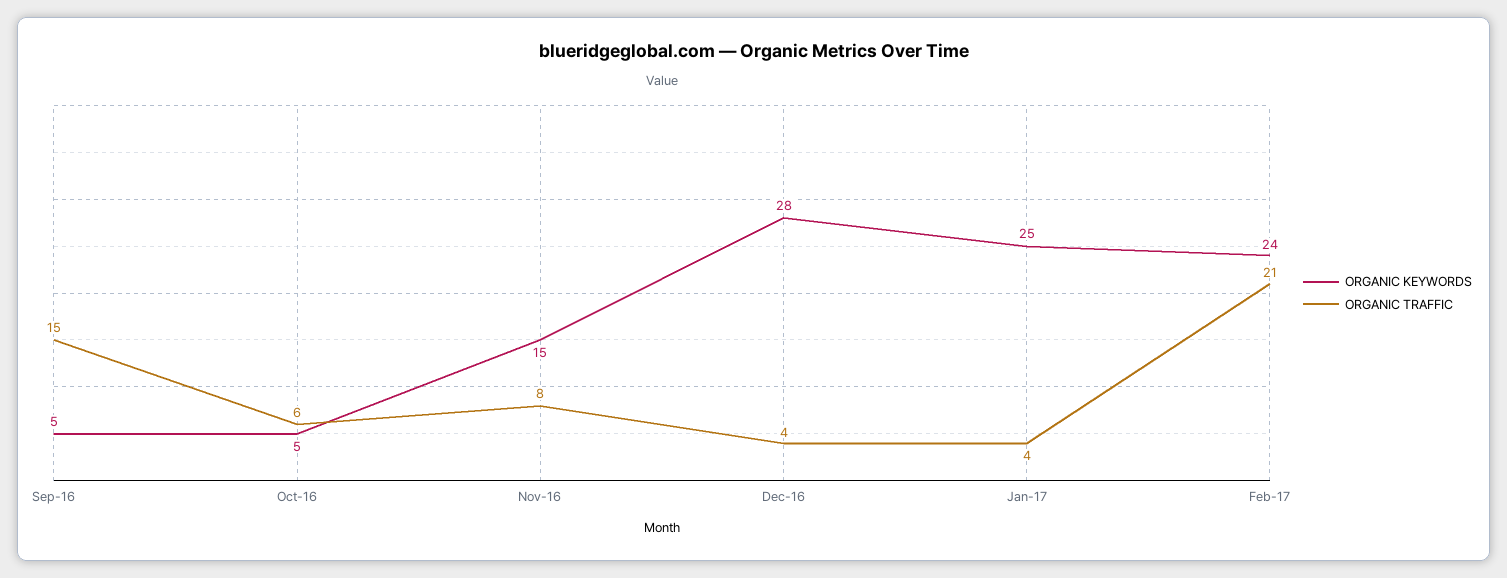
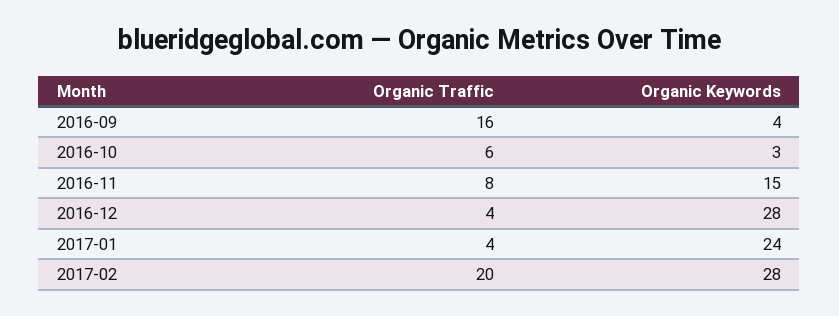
  {
    "ORGANIC KEYWORDS": {
-     "Sep-16": 5,
+     "Sep-16": 4,
-     "Oct-16": 5,
+     "Oct-16": 3,
      "Nov-16": 15,
      "Dec-16": 28,
-     "Jan-17": 25,
+     "Jan-17": 24,
-     "Feb-17": 24
+     "Feb-17": 28
    },
    "ORGANIC TRAFFIC": {
-     "Sep-16": 15,
+     "Sep-16": 16,
      "Oct-16": 6,
      "Nov-16": 8,
      "Dec-16": 4,
      "Jan-17": 4,
-     "Feb-17": 21
+     "Feb-17": 20
    }
  }

